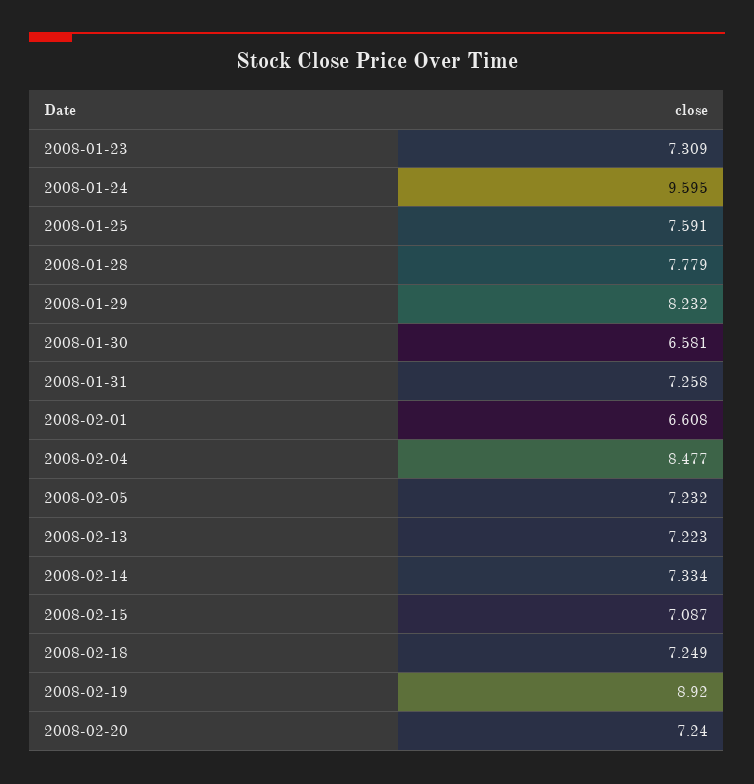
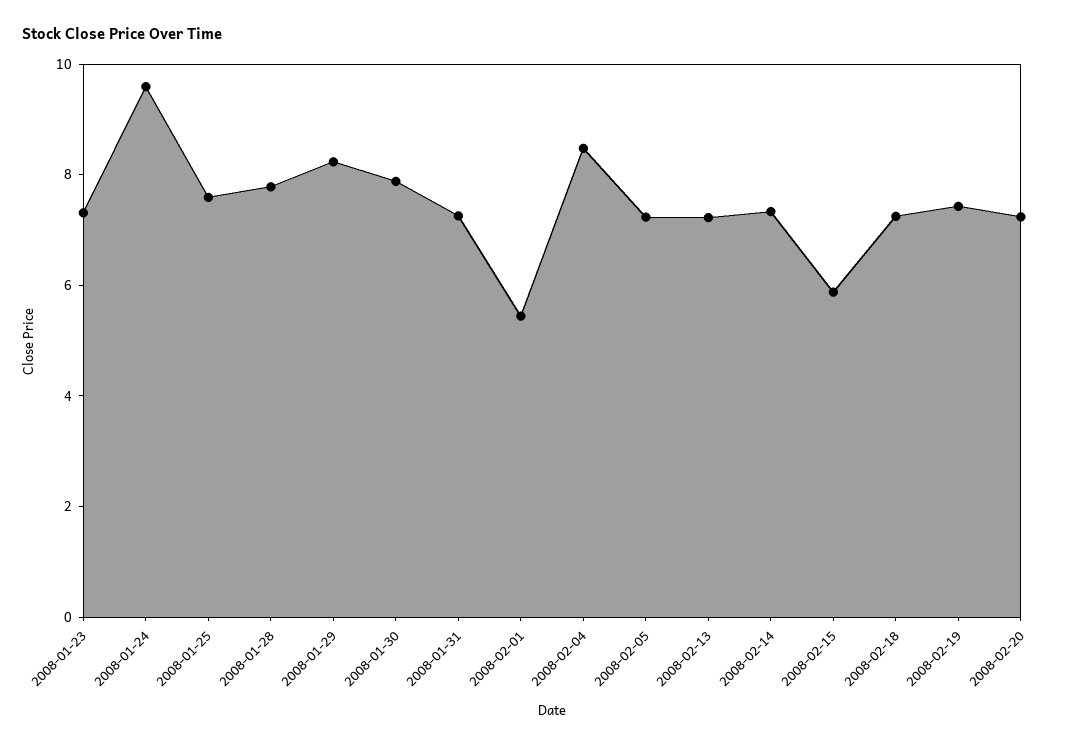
  {
    "2008-01-23": 7.309,
    "2008-01-24": 9.595,
    "2008-01-25": 7.591,
    "2008-01-28": 7.779,
    "2008-01-29": 8.232,
-   "2008-01-30": 6.581,
+   "2008-01-30": 8,
    "2008-01-31": 7.258,
-   "2008-02-01": 6.608,
+   "2008-02-01": 5.5,
    "2008-02-04": 8.477,
    "2008-02-05": 7.232,
    "2008-02-13": 7.223,
    "2008-02-14": 7.334,
-   "2008-02-15": 7.087,
+   "2008-02-15": 6,
    "2008-02-18": 7.249,
-   "2008-02-19": 8.92,
+   "2008-02-19": 7.5,
    "2008-02-20": 7.24
  }

